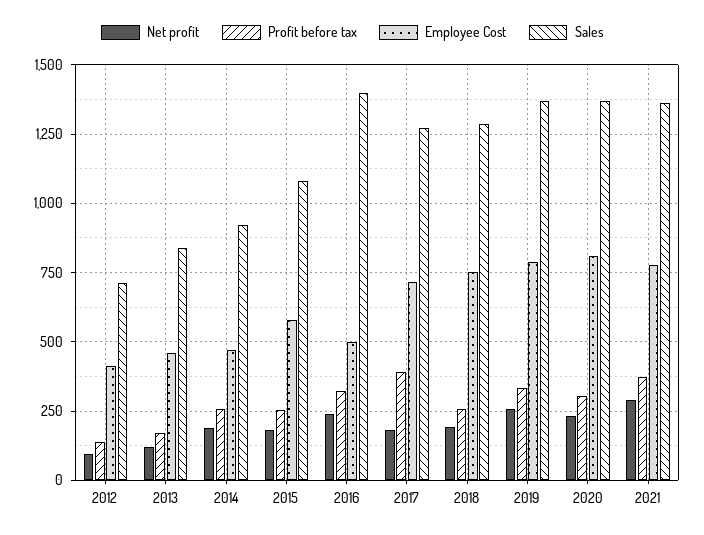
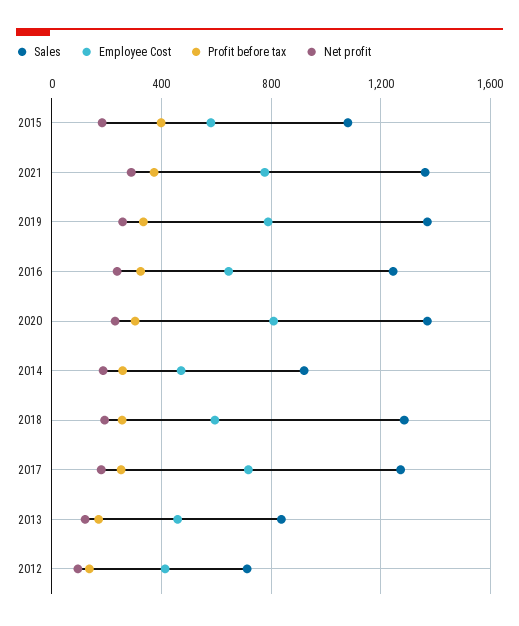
  {
    "Net profit": {
      "2012": 100,
      "2013": 125,
      "2014": 175,
      "2015": 175,
      "2016": 250,
      "2017": 175,
      "2018": 200,
      "2019": 250,
      "2020": 225,
      "2021": 300
    },
    "Profit before tax": {
      "2012": 125,
      "2013": 175,
      "2014": 250,
-     "2015": 250,
+     "2015": 400,
      "2016": 325,
-     "2017": 400,
+     "2017": 250,
      "2018": 250,
      "2019": 325,
      "2020": 300,
      "2021": 375
    },
    "Employee Cost": {
      "2012": 425,
      "2013": 450,
      "2014": 475,
      "2015": 575,
-     "2016": 500,
+     "2016": 650,
      "2017": 725,
-     "2018": 750,
+     "2018": 600,
      "2019": 800,
      "2020": 800,
      "2021": 775
    },
    "Sales": {
      "2012": 725,
      "2013": 850,
      "2014": 925,
      "2015": 1075,
-     "2016": 1400,
+     "2016": 1250,
      "2017": 1275,
      "2018": 1275,
      "2019": 1375,
      "2020": 1375,
      "2021": 1350
    }
  }

